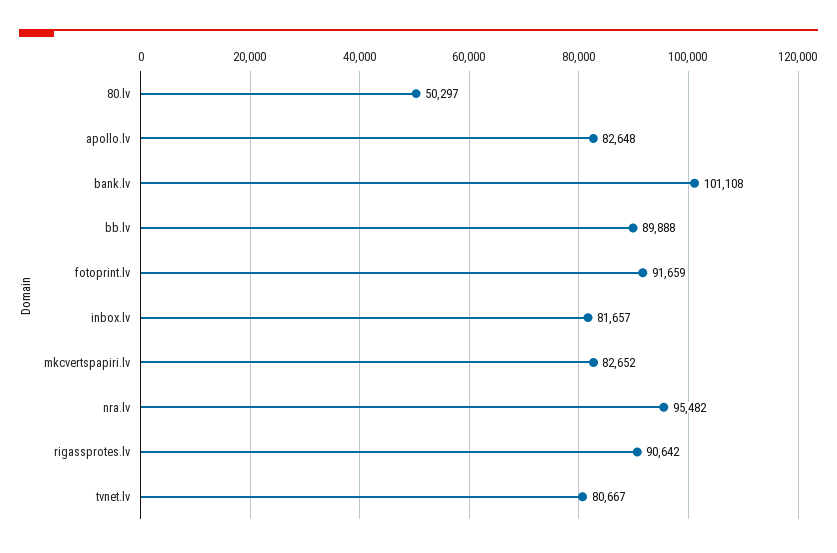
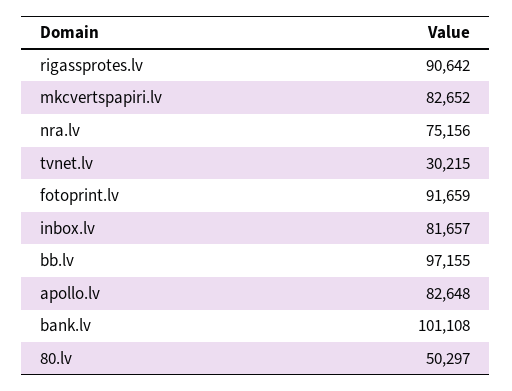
  {
    "80.lv": 50297,
    "apollo.lv": 82648,
    "bank.lv": 101108,
-   "bb.lv": 89888,
+   "bb.lv": 97155,
    "fotoprint.lv": 91659,
    "inbox.lv": 81657,
    "mkcvertspapiri.lv": 82652,
-   "nra.lv": 95482,
+   "nra.lv": 75156,
    "rigassprotes.lv": 90642,
-   "tvnet.lv": 80667
+   "tvnet.lv": 30215
  }

